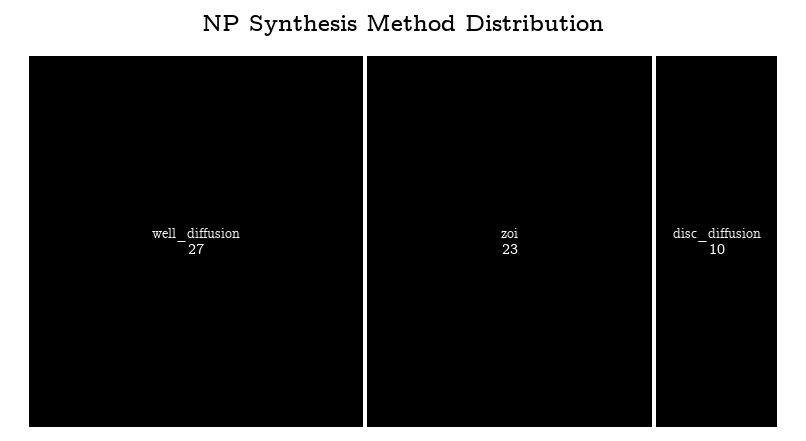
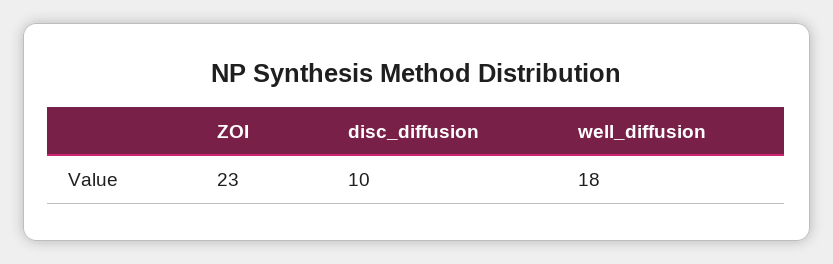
  {
-   "well_diffusion": 27,
+   "well_diffusion": 18,
    "zoi": 23,
    "disc_diffusion": 10
  }

